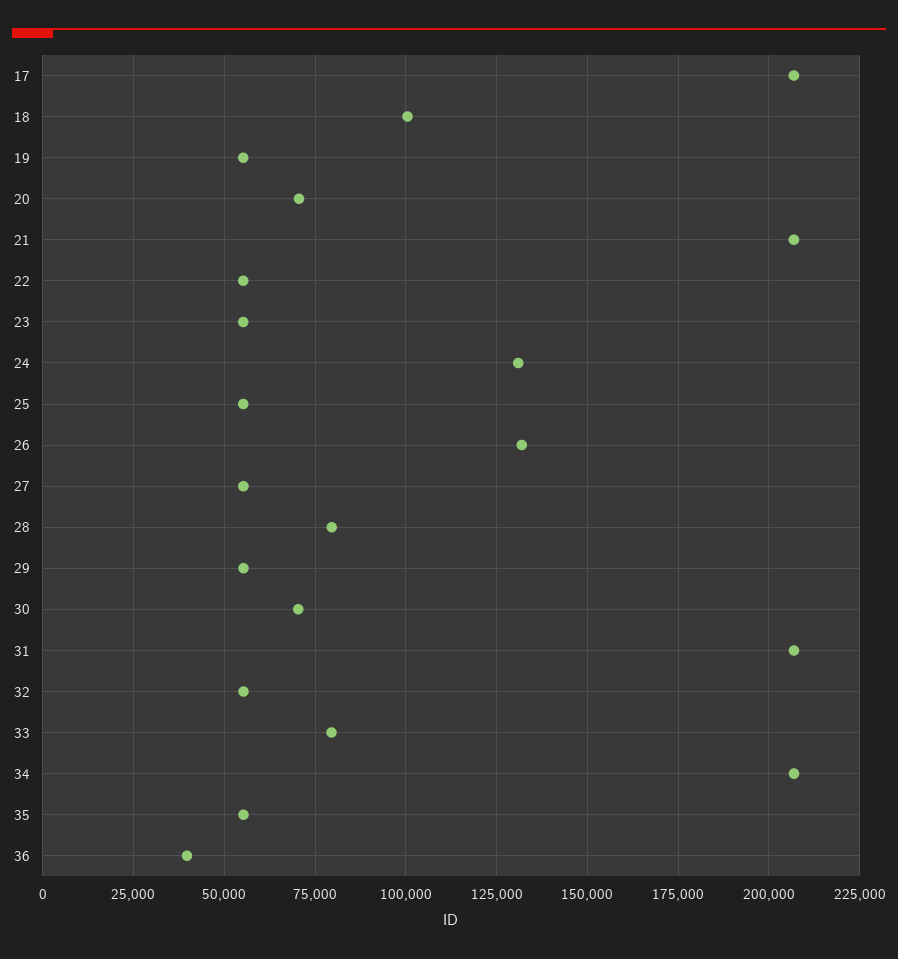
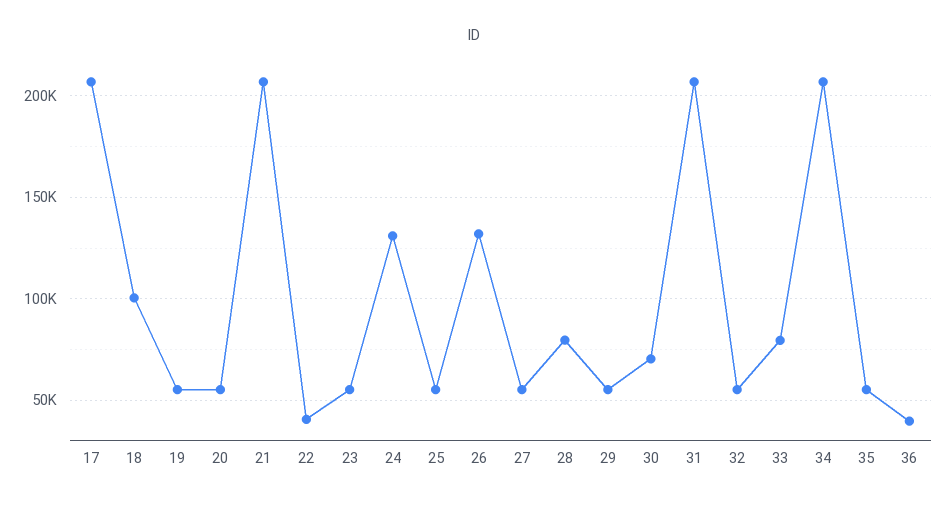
  {
    "17": 207500,
    "18": 100000,
    "19": 55000,
-   "20": 70000,
+   "20": 55000,
    "21": 207500,
-   "22": 55000,
+   "22": 40000,
    "23": 55000,
    "24": 130000,
    "25": 55000,
    "26": 132500,
    "27": 55000,
    "28": 80000,
    "29": 55000,
    "30": 70000,
    "31": 207500,
    "32": 55000,
    "33": 80000,
    "34": 207500,
    "35": 55000,
    "36": 40000
  }

